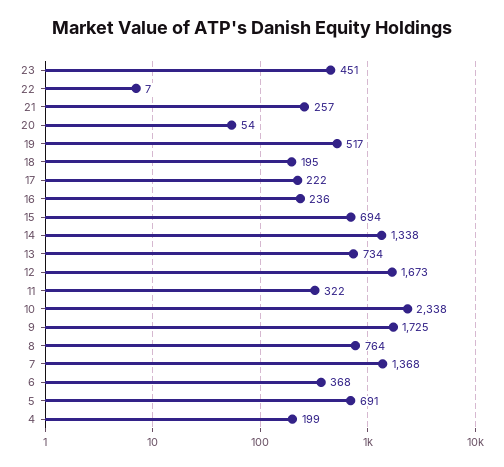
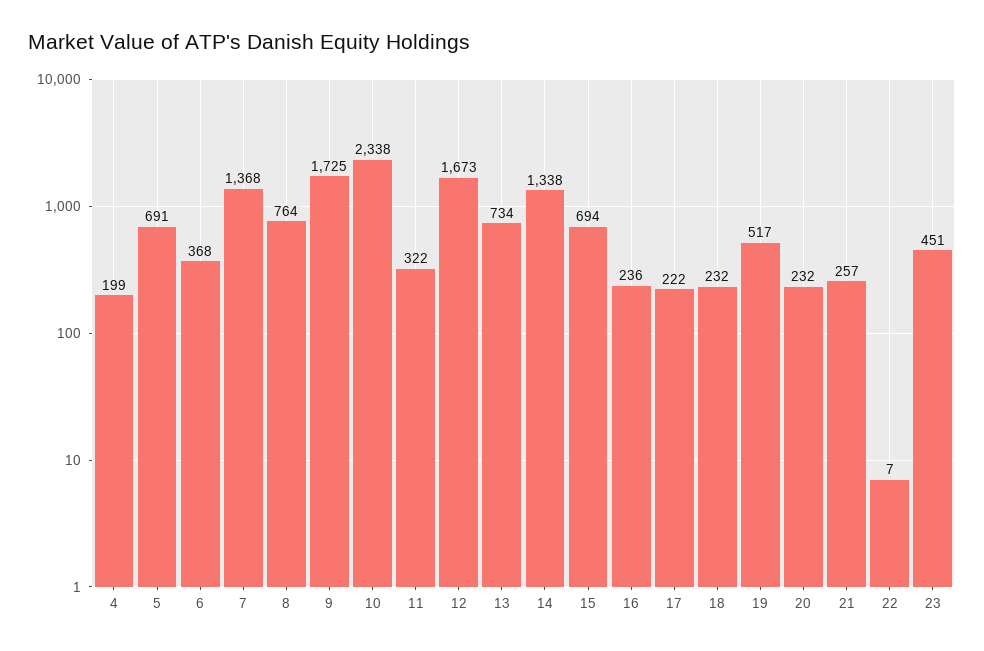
  {
    "23": 451,
    "22": 7,
    "21": 257,
-   "20": 54,
+   "20": 232,
    "19": 517,
-   "18": 195,
+   "18": 232,
    "17": 222,
    "16": 236,
    "15": 694,
    "14": 1338,
    "13": 734,
    "12": 1673,
    "11": 322,
    "10": 2338,
    "9": 1725,
    "8": 764,
    "7": 1368,
    "6": 368,
    "5": 691,
    "4": 199
  }

